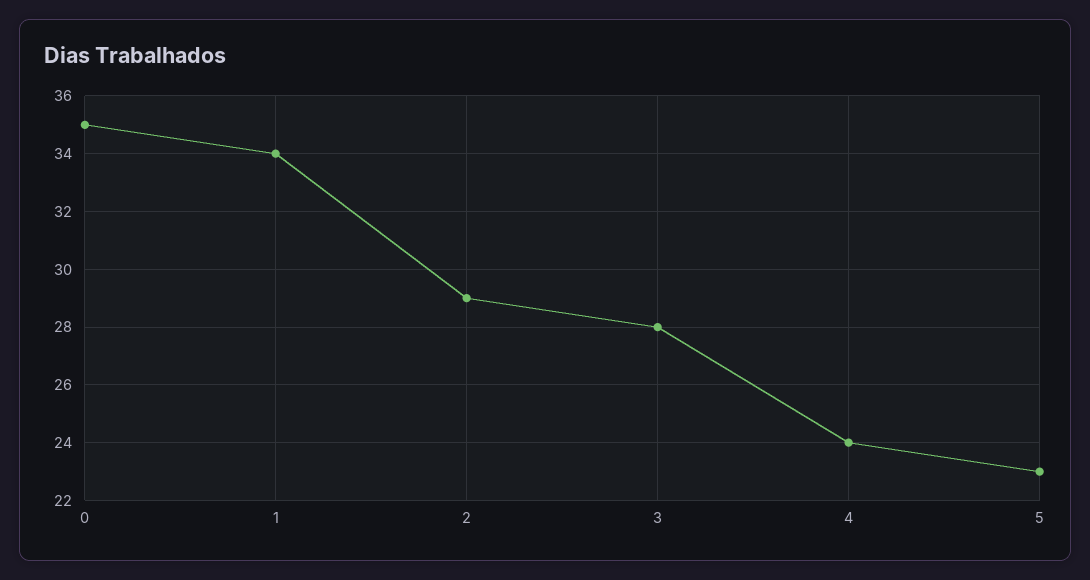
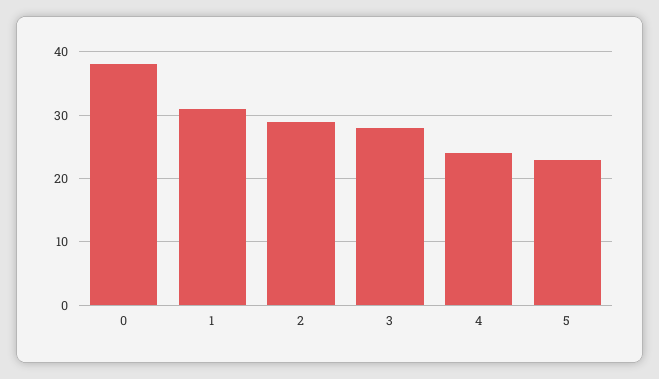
  {
-   "0": 35,
+   "0": 38,
-   "1": 34,
+   "1": 31,
    "2": 29,
    "3": 28,
    "4": 24,
    "5": 23
  }

